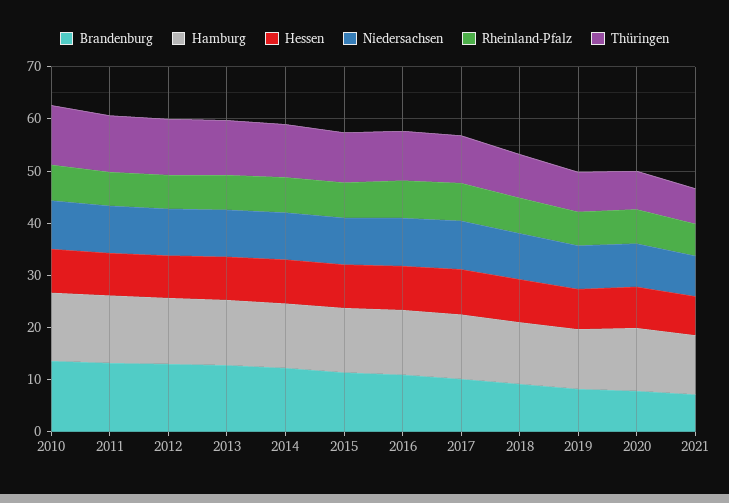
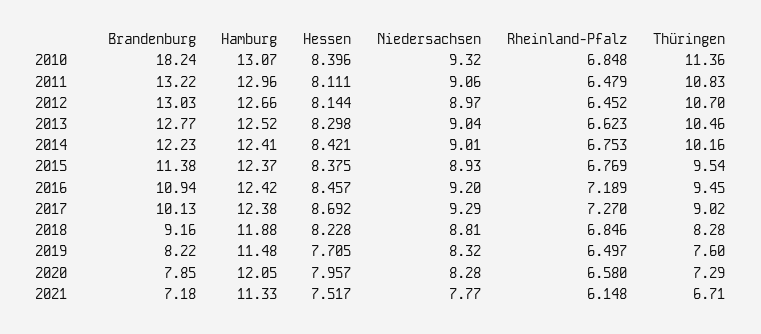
  {
    "Brandenburg": {
-     "2010": 14,
+     "2010": 18.24,
      "2011": 13.22,
      "2012": 13.03,
      "2013": 12.77,
      "2014": 12.23,
      "2015": 11.38,
      "2016": 10.94,
      "2017": 10.13,
      "2018": 9.16,
      "2019": 8.22,
      "2020": 7.85,
      "2021": 7.18
    },
    "Hamburg": {
      "2010": 13.07,
      "2011": 12.96,
      "2012": 12.66,
      "2013": 12.52,
      "2014": 12.41,
      "2015": 12.37,
      "2016": 12.42,
      "2017": 12.38,
      "2018": 11.88,
      "2019": 11.48,
      "2020": 12.05,
      "2021": 11.33
    },
    "Hessen": {
      "2010": 8.396,
      "2011": 8.111,
      "2012": 8.144,
      "2013": 8.298,
      "2014": 8.421,
      "2015": 8.375,
      "2016": 8.457,
      "2017": 8.692,
      "2018": 8.228,
      "2019": 7.705,
      "2020": 7.957,
      "2021": 7.517
    },
    "Niedersachsen": {
      "2010": 9.32,
      "2011": 9.06,
      "2012": 8.97,
      "2013": 9.04,
      "2014": 9.01,
      "2015": 8.93,
      "2016": 9.2,
      "2017": 9.29,
      "2018": 8.81,
      "2019": 8.32,
      "2020": 8.28,
      "2021": 7.77
    },
    "Rheinland-Pfalz": {
      "2010": 6.848,
      "2011": 6.479,
      "2012": 6.452,
      "2013": 6.623,
      "2014": 6.753,
      "2015": 6.769,
      "2016": 7.189,
      "2017": 7.27,
      "2018": 6.846,
      "2019": 6.497,
      "2020": 6.58,
      "2021": 6.148
    },
    "Thüringen": {
      "2010": 11.36,
      "2011": 10.83,
      "2012": 10.7,
      "2013": 10.46,
      "2014": 10.16,
      "2015": 9.54,
      "2016": 9.45,
      "2017": 9.02,
      "2018": 8.28,
      "2019": 7.6,
      "2020": 7.29,
      "2021": 6.71
    }
  }

